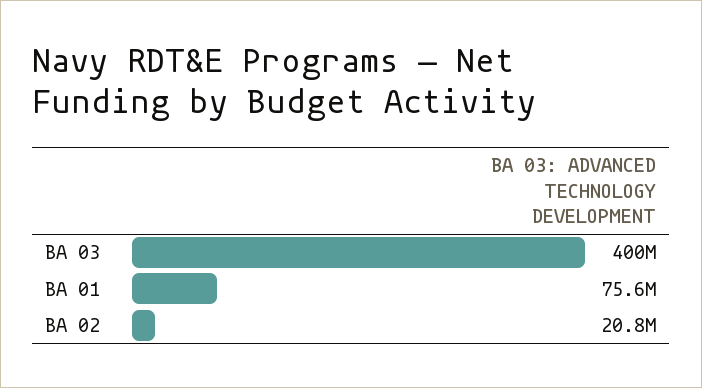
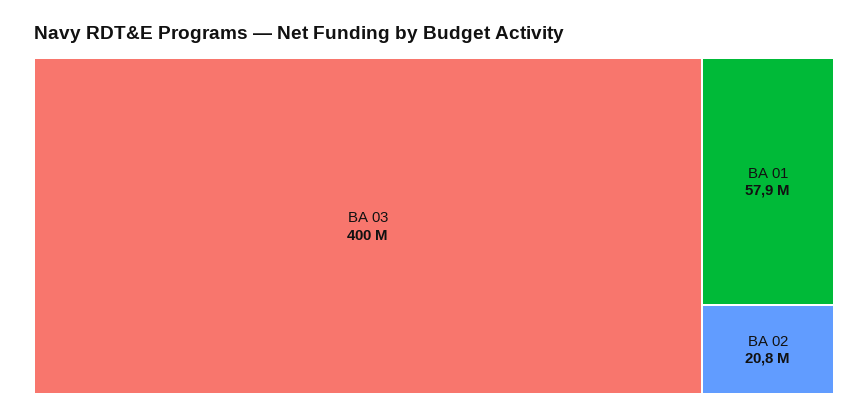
  {
    "BA 03": 400000000,
-   "BA 01": 75600000,
+   "BA 01": 57900000,
    "BA 02": 20800000
  }

